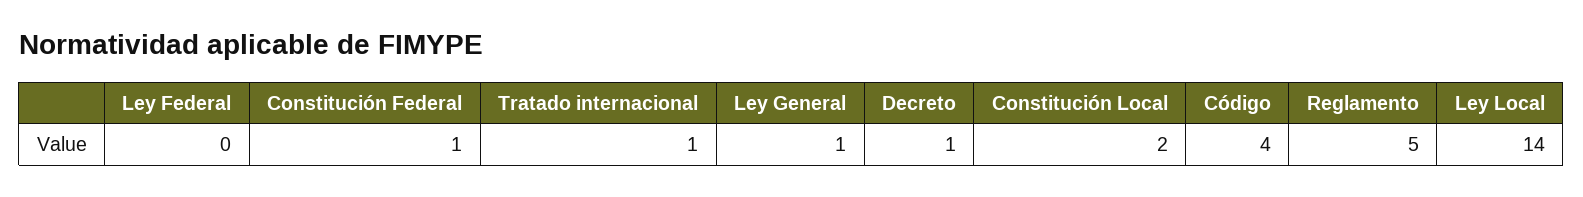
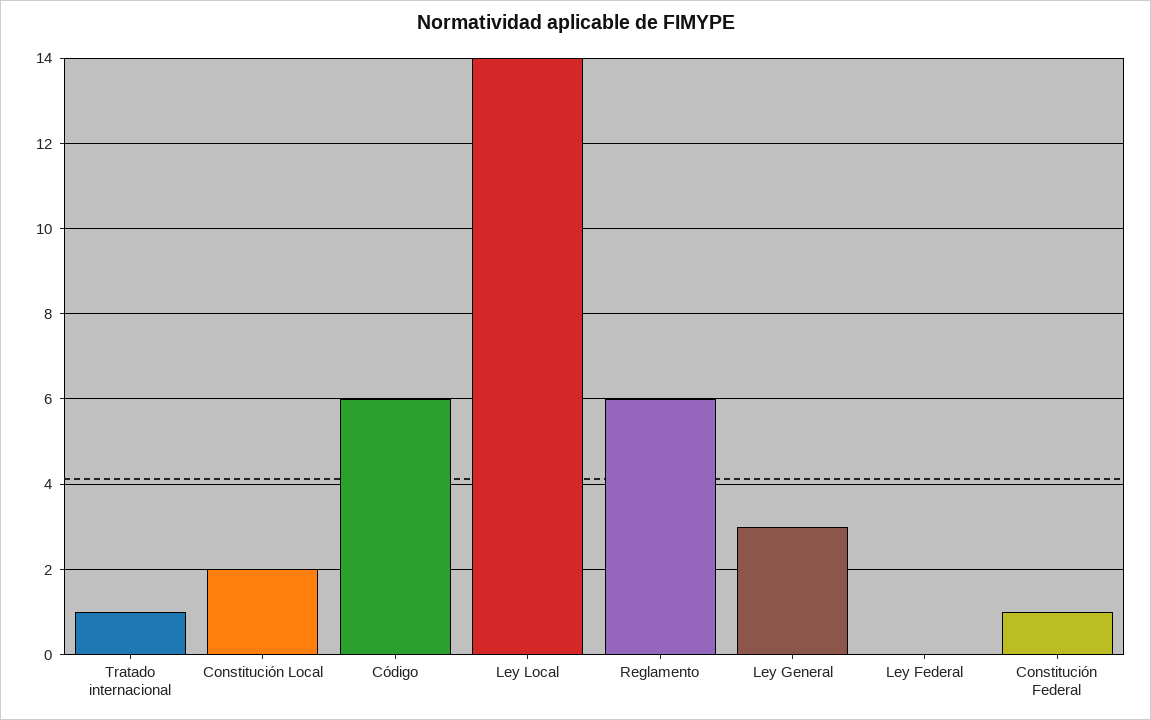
  {
    "Ley Federal": 0,
    "Constitución Federal": 1,
    "Tratado internacional": 1,
-   "Ley General": 1,
+   "Ley General": 3,
-   "Decreto": 1,
    "Constitución Local": 2,
-   "Código": 4,
+   "Código": 6,
-   "Reglamento": 5,
+   "Reglamento": 6,
    "Ley Local": 14
  }

